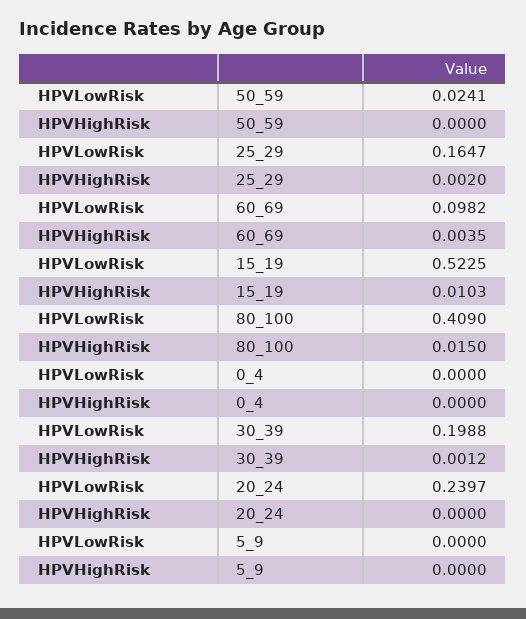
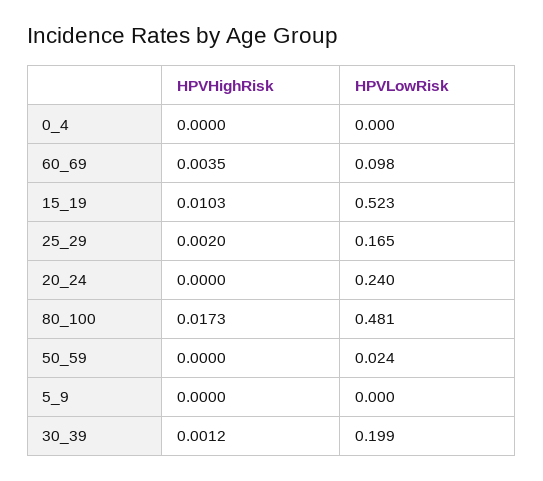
  {
    "HPVLowRisk": {
      "50_59": 0.0241,
      "25_29": 0.1647,
      "60_69": 0.0982,
      "15_19": 0.5225,
-     "80_100": 0.409,
+     "80_100": 0.481,
      "0_4": 0,
      "30_39": 0.1988,
      "20_24": 0.2397,
      "5_9": 0
    },
    "HPVHighRisk": {
      "50_59": 0,
      "25_29": 0.002,
      "60_69": 0.0035,
      "15_19": 0.0103,
-     "80_100": 0.015,
+     "80_100": 0.0173,
      "0_4": 0,
      "30_39": 0.0012,
      "20_24": 0,
      "5_9": 0
    }
  }

